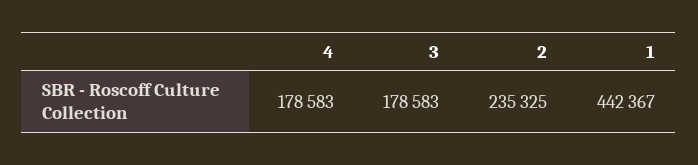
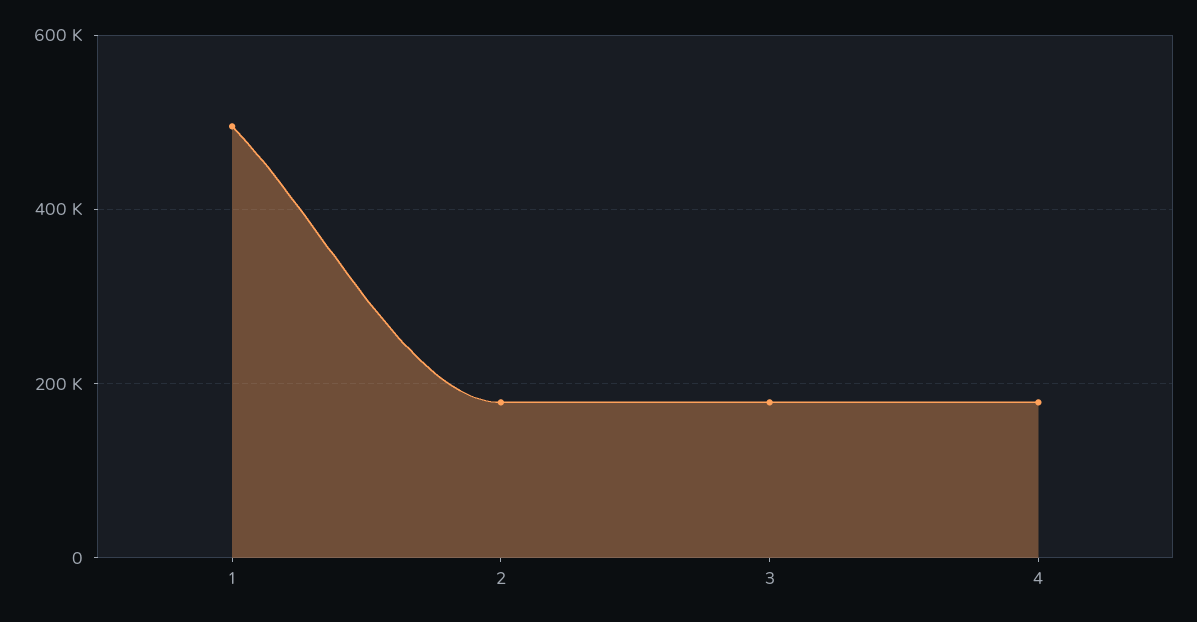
  {
    "4": 178583,
    "3": 178583,
-   "2": 235325,
+   "2": 180000,
-   "1": 442367
+   "1": 500000
  }

